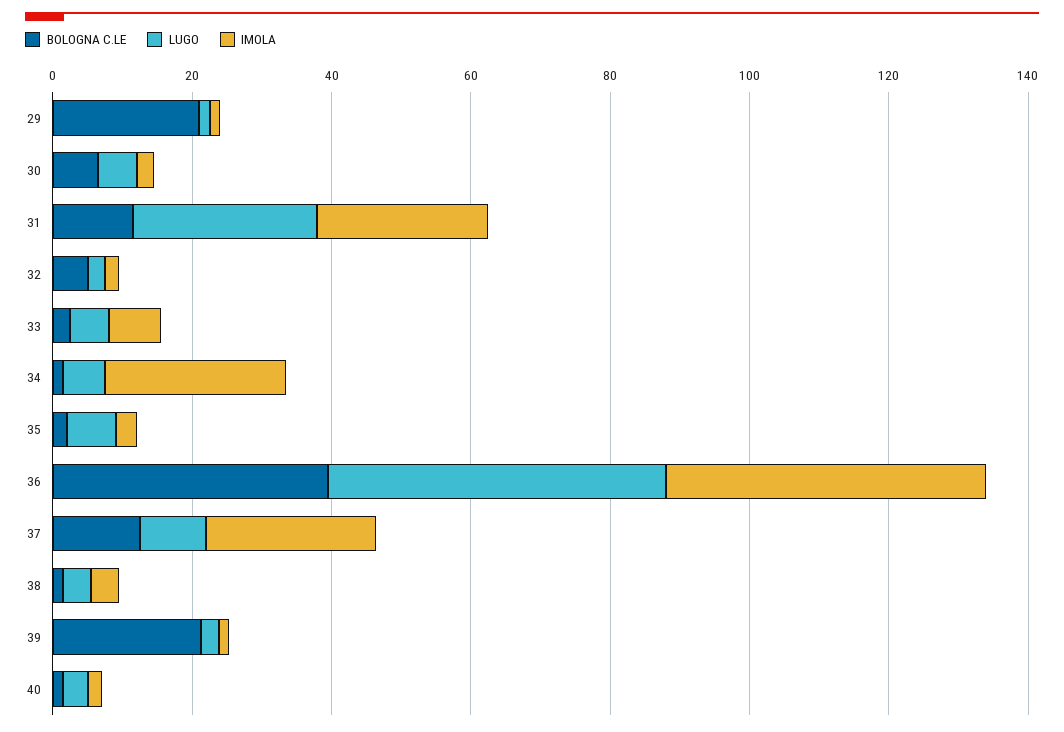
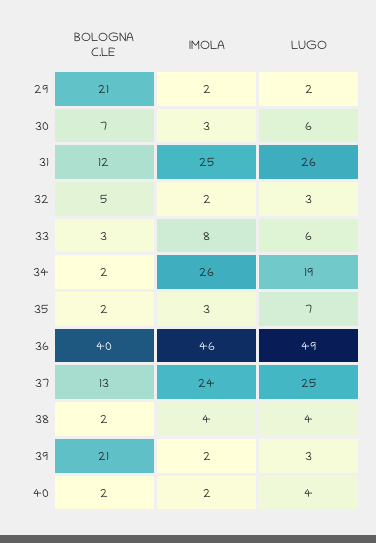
  {
    "BOLOGNA C.LE": {
      "29": 21,
      "30": 7,
      "31": 12,
      "32": 5,
      "33": 3,
      "34": 2,
      "35": 2,
      "36": 40,
      "37": 13,
      "38": 2,
      "39": 21,
      "40": 2
    },
    "LUGO": {
      "29": 2,
      "30": 6,
      "31": 26,
      "32": 3,
      "33": 6,
-     "34": 5,
+     "34": 19,
      "35": 7,
      "36": 49,
-     "37": 10,
+     "37": 25,
      "38": 4,
      "39": 3,
      "40": 4
    },
    "IMOLA": {
      "29": 2,
      "30": 3,
      "31": 25,
      "32": 2,
      "33": 8,
      "34": 26,
      "35": 3,
      "36": 46,
      "37": 24,
      "38": 4,
      "39": 2,
      "40": 2
    }
  }

